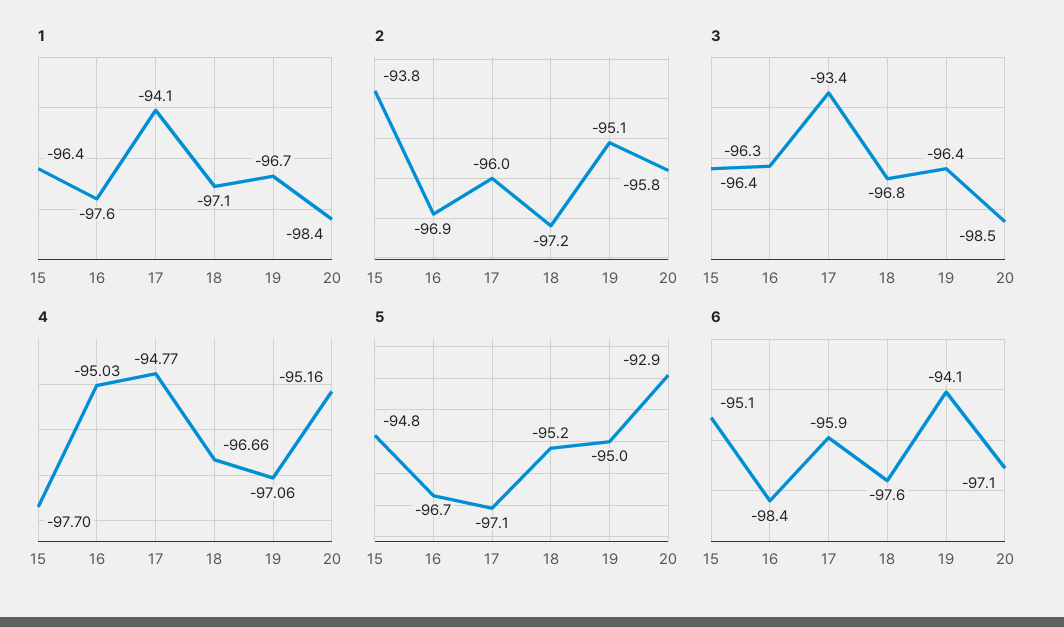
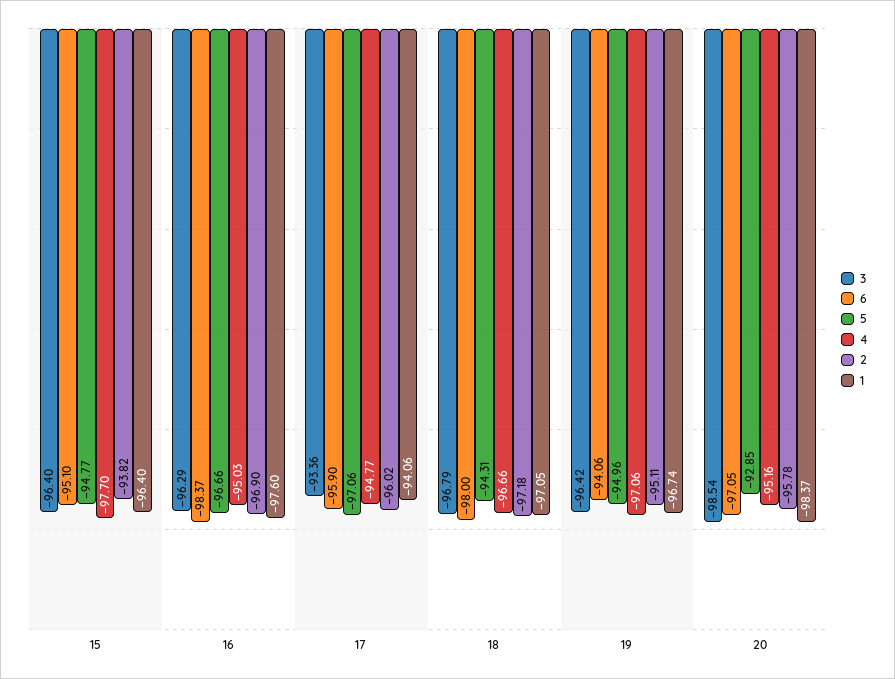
  {
    "1": {
      "15": -96.4,
      "16": -97.6,
      "17": -94.06,
      "18": -97.05,
      "19": -96.74,
      "20": -98.37
    },
    "2": {
      "15": -93.82,
      "16": -96.9,
      "17": -96.02,
      "18": -97.18,
      "19": -95.11,
      "20": -95.78
    },
    "3": {
      "15": -96.4,
      "16": -96.29,
      "17": -93.36,
      "18": -96.79,
      "19": -96.42,
      "20": -98.54
    },
    "4": {
      "15": -97.7,
      "16": -95.03,
      "17": -94.77,
      "18": -96.66,
      "19": -97.06,
      "20": -95.16
    },
    "5": {
      "15": -94.77,
      "16": -96.66,
      "17": -97.06,
-     "18": -95.2,
+     "18": -94.31,
      "19": -94.96,
      "20": -92.85
    },
    "6": {
      "15": -95.1,
      "16": -98.37,
      "17": -95.9,
-     "18": -97.6,
+     "18": -98,
      "19": -94.06,
      "20": -97.05
    }
  }

